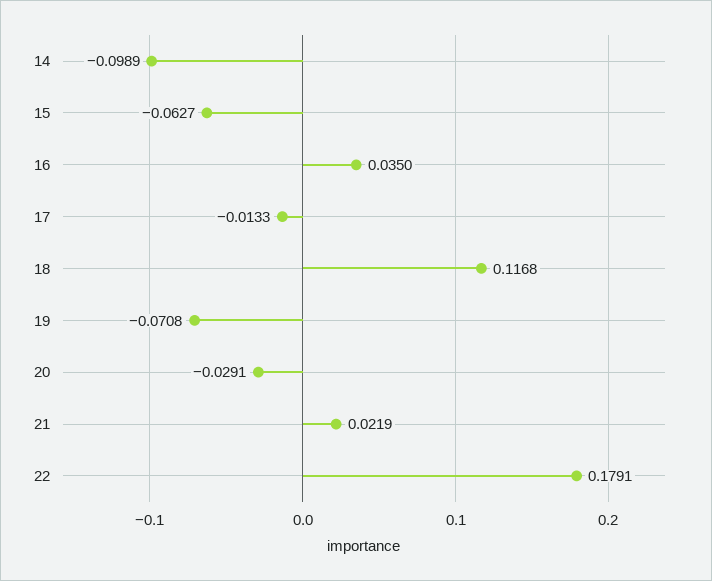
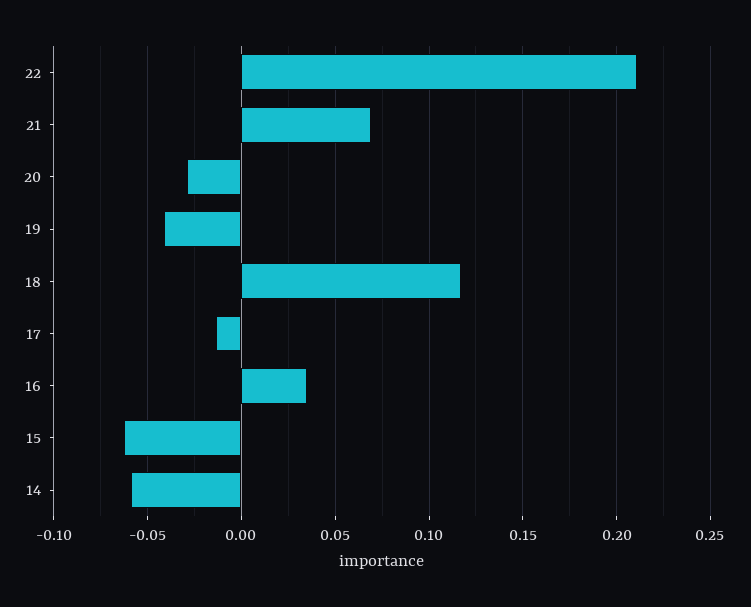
  {
-   "14": -0.0989,
+   "14": -0.06,
    "15": -0.0627,
    "16": 0.035,
    "17": -0.0133,
    "18": 0.1168,
-   "19": -0.0708,
+   "19": -0.04,
    "20": -0.0291,
-   "21": 0.0219,
+   "21": 0.07,
-   "22": 0.1791
+   "22": 0.21
  }

